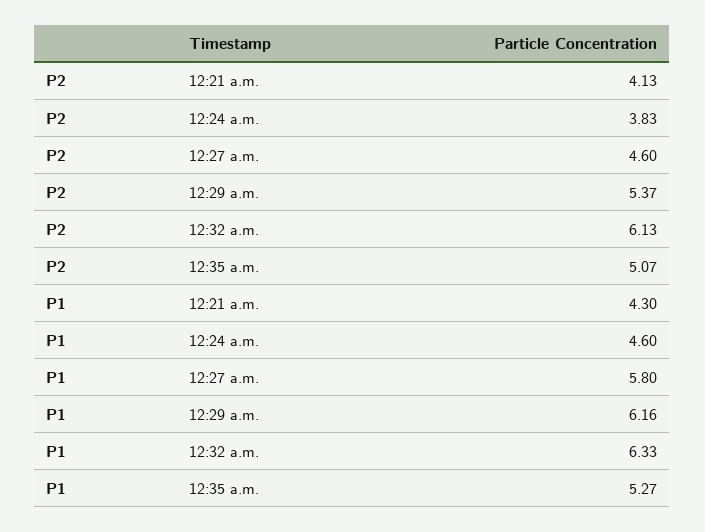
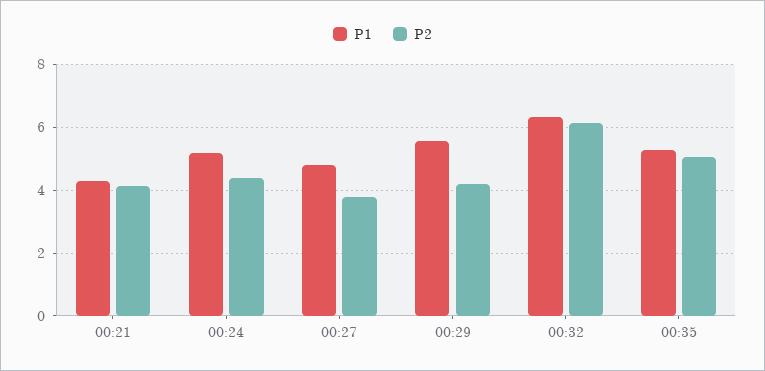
  {
    "P2": {
      "12:21 a.m.": 4.13,
-     "12:24 a.m.": 3.83,
+     "12:24 a.m.": 4.4,
-     "12:27 a.m.": 4.6,
+     "12:27 a.m.": 3.8,
-     "12:29 a.m.": 5.37,
+     "12:29 a.m.": 4.2,
      "12:32 a.m.": 6.13,
      "12:35 a.m.": 5.07
    },
    "P1": {
      "12:21 a.m.": 4.3,
-     "12:24 a.m.": 4.6,
+     "12:24 a.m.": 5.2,
-     "12:27 a.m.": 5.8,
+     "12:27 a.m.": 4.8,
-     "12:29 a.m.": 6.16,
+     "12:29 a.m.": 5.6,
      "12:32 a.m.": 6.33,
      "12:35 a.m.": 5.27
    }
  }

